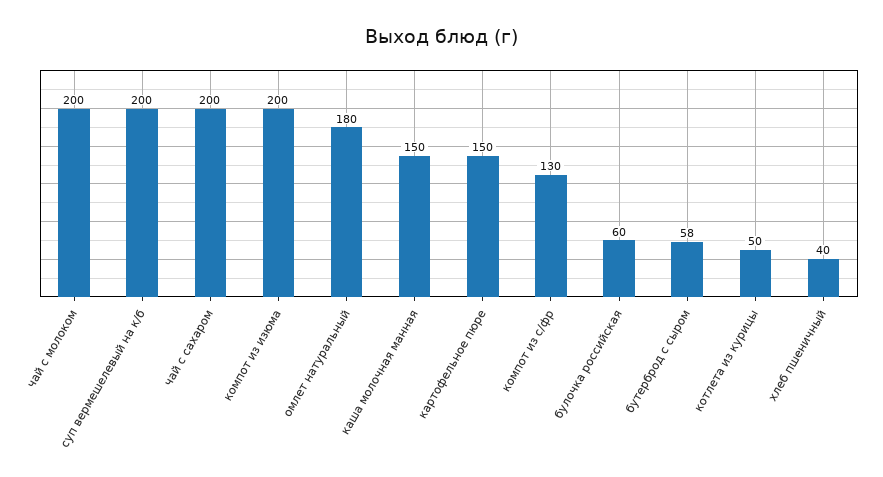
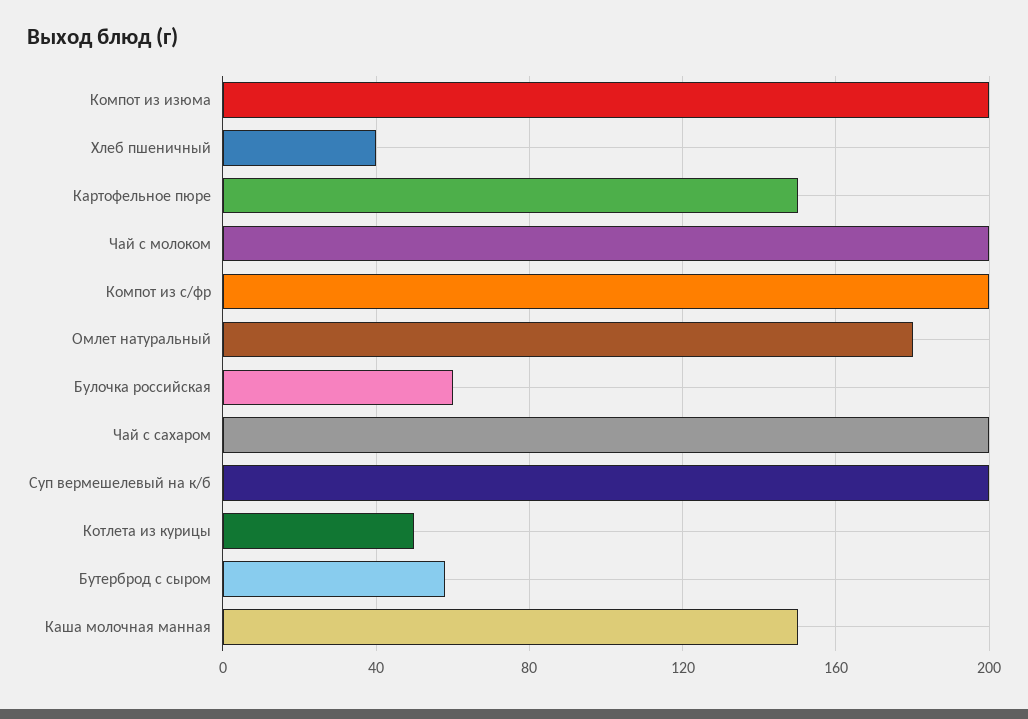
  {
    "чай с молоком": 200,
    "суп вермешелевый на к/б": 200,
    "чай с сахаром": 200,
    "компот из изюма": 200,
    "омлет натуральный": 180,
    "каша молочная манная": 150,
    "картофельное пюре": 150,
-   "компот из с/фр": 130,
+   "компот из с/фр": 200,
    "булочка российская": 60,
    "бутерброд с сыром": 58,
    "котлета из курицы": 50,
    "хлеб пшеничный": 40
  }

